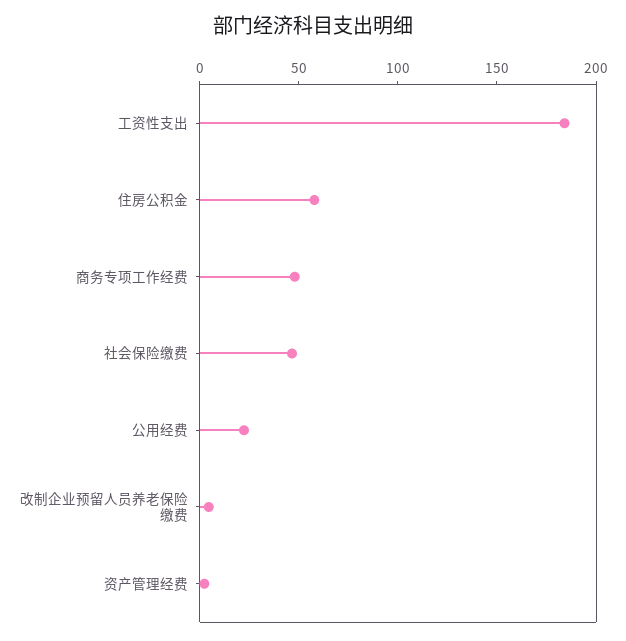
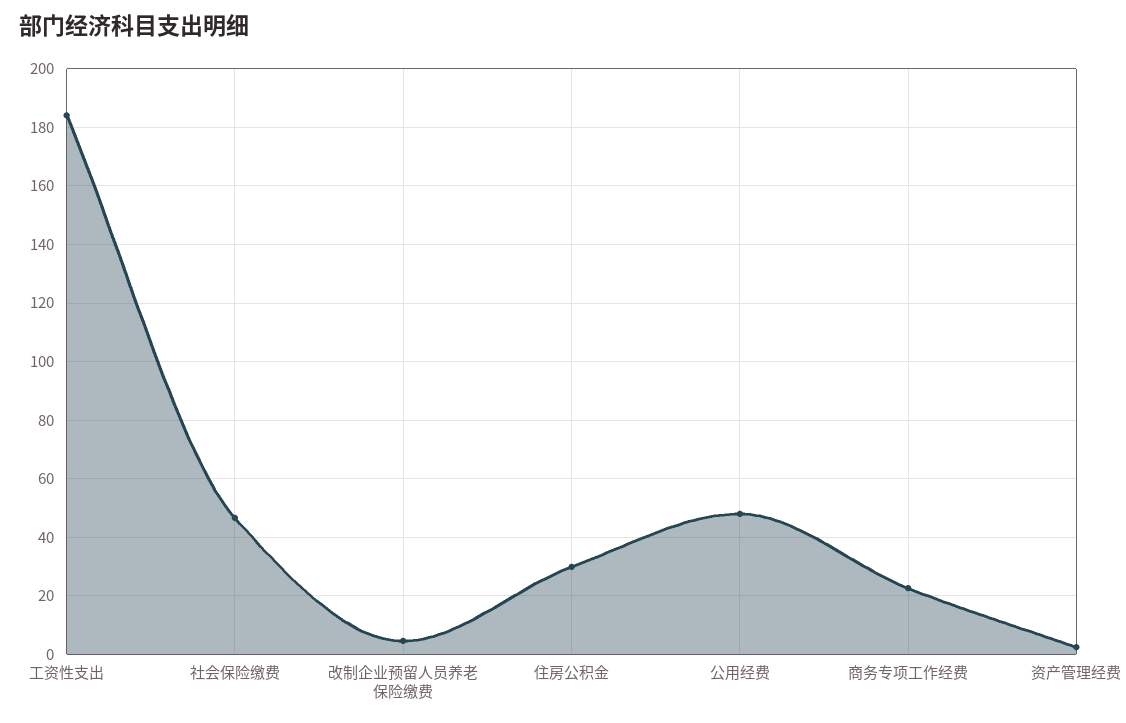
  {
    "工资性支出": 185,
-   "住房公积金": 60,
+   "住房公积金": 30,
-   "商务专项工作经费": 50,
+   "商务专项工作经费": 22.5,
    "社会保险缴费": 47.5,
-   "公用经费": 20,
+   "公用经费": 47.5,
    "改制企业预留人员养老保险缴费": 5,
    "资产管理经费": 2.5
  }

